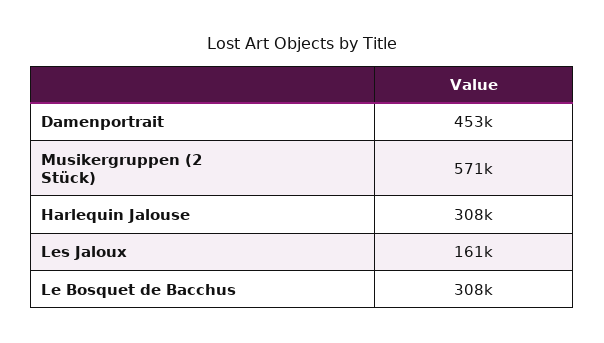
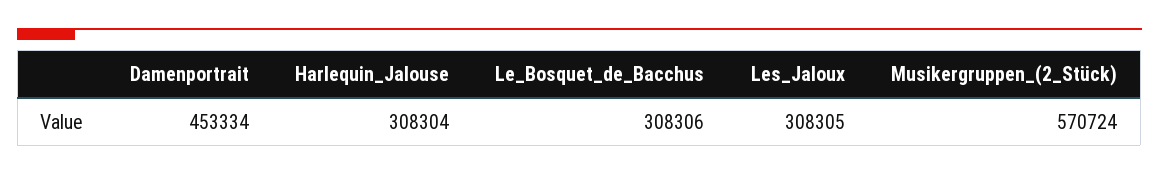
  {
    "Damenportrait": 453334,
    "Musikergruppen (2 Stück)": 570724,
    "Harlequin Jalouse": 308304,
-   "Les Jaloux": 161000,
+   "Les Jaloux": 308305,
    "Le Bosquet de Bacchus": 308306
  }

